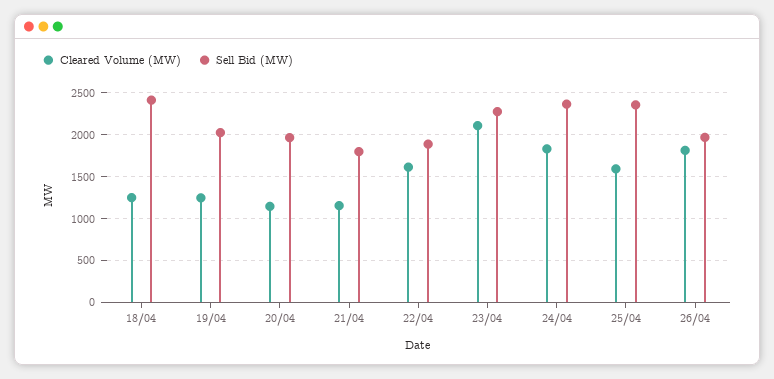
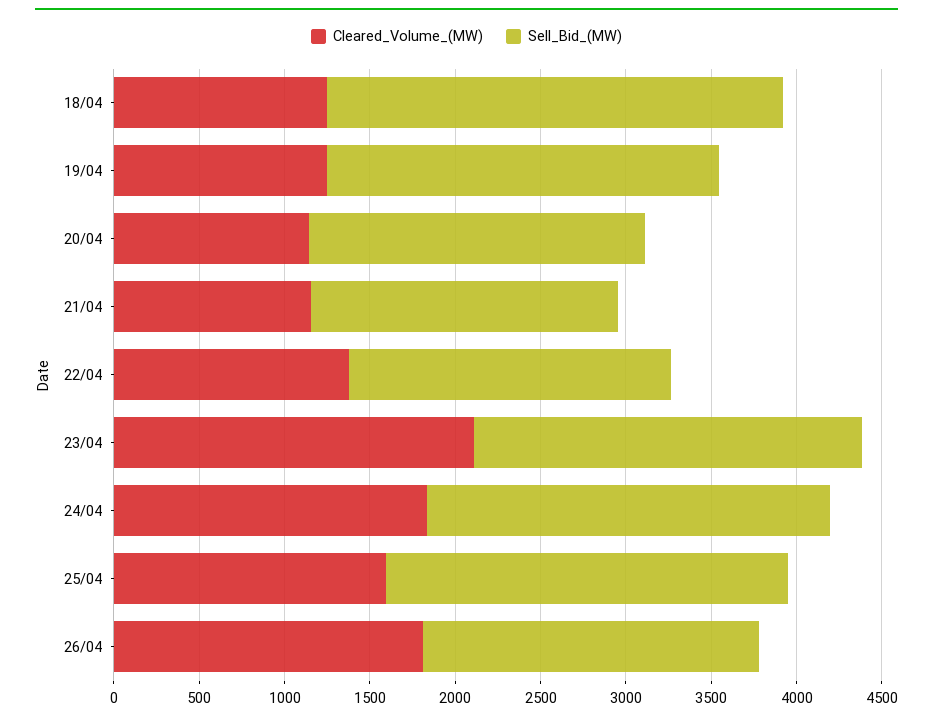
  {
    "Cleared Volume (MW)": {
      "18/04": 1200,
      "19/04": 1200,
      "20/04": 1100,
      "21/04": 1200,
-     "22/04": 1600,
+     "22/04": 1400,
      "23/04": 2100,
      "24/04": 1800,
      "25/04": 1600,
      "26/04": 1800
    },
    "Sell Bid (MW)": {
-     "18/04": 2400,
+     "18/04": 2700,
-     "19/04": 2000,
+     "19/04": 2300,
      "20/04": 2000,
      "21/04": 1800,
      "22/04": 1900,
      "23/04": 2300,
      "24/04": 2400,
      "25/04": 2400,
      "26/04": 2000
    }
  }

